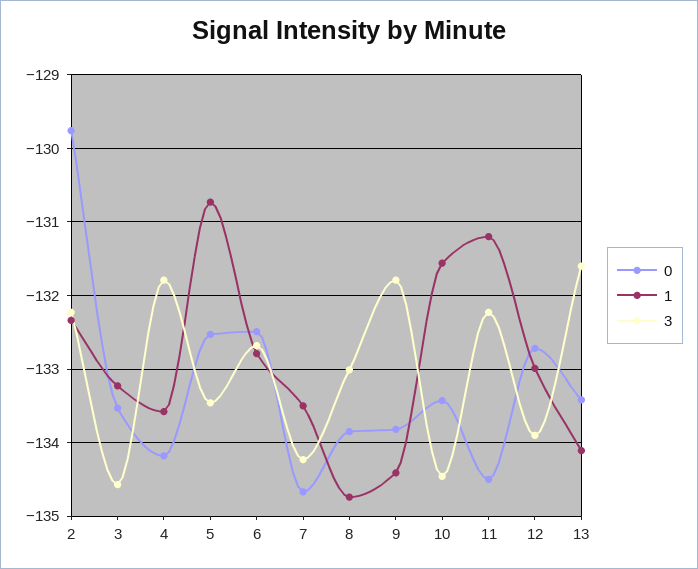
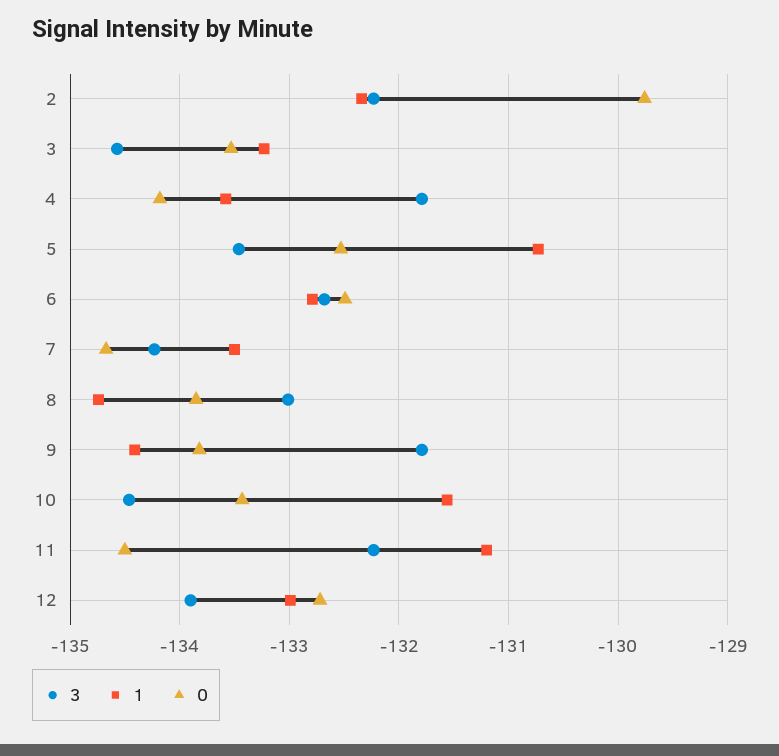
  {
    "0": {
      "2": -129.8,
      "3": -133.5,
      "4": -134.2,
      "5": -132.5,
      "6": -132.5,
      "7": -134.7,
      "8": -133.9,
      "9": -133.8,
      "10": -133.4,
      "11": -134.5,
-     "12": -132.7,
+     "12": -132.7
-     "13": -133.4
    },
    "1": {
      "2": -132.3,
      "3": -133.2,
      "4": -133.6,
      "5": -130.7,
      "6": -132.8,
      "7": -133.5,
      "8": -134.7,
      "9": -134.4,
      "10": -131.6,
      "11": -131.2,
-     "12": -133,
+     "12": -133
-     "13": -134.1
    },
    "3": {
      "2": -132.2,
      "3": -134.6,
      "4": -131.8,
      "5": -133.5,
      "6": -132.7,
      "7": -134.2,
      "8": -133,
      "9": -131.8,
      "10": -134.5,
      "11": -132.2,
-     "12": -133.9,
+     "12": -133.9
-     "13": -131.6
    }
  }

